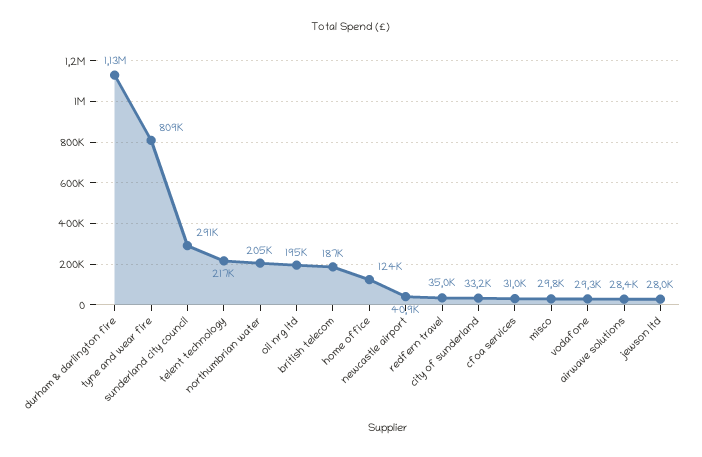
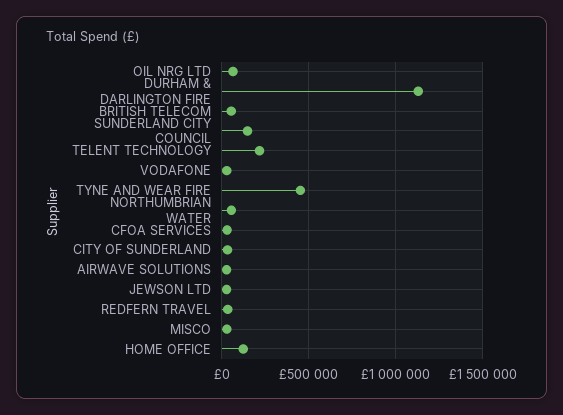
  {
    "durham & darlington fire": 1130000,
-   "tyne and wear fire": 809000,
+   "tyne and wear fire": 450000,
-   "sunderland city council": 291000,
+   "sunderland city council": 150000,
    "telent technology": 217000,
-   "northumbrian water": 205000,
+   "northumbrian water": 50000,
-   "oil nrg ltd": 195000,
+   "oil nrg ltd": 50000,
-   "british telecom": 187000,
+   "british telecom": 50000,
    "home office": 124000,
-   "newcastle airport": 40900,
    "redfern travel": 35000,
    "city of sunderland": 33200,
    "cfoa services": 31000,
    "misco": 29800,
    "vodafone": 29300,
    "airwave solutions": 28400,
    "jewson ltd": 28000
  }

